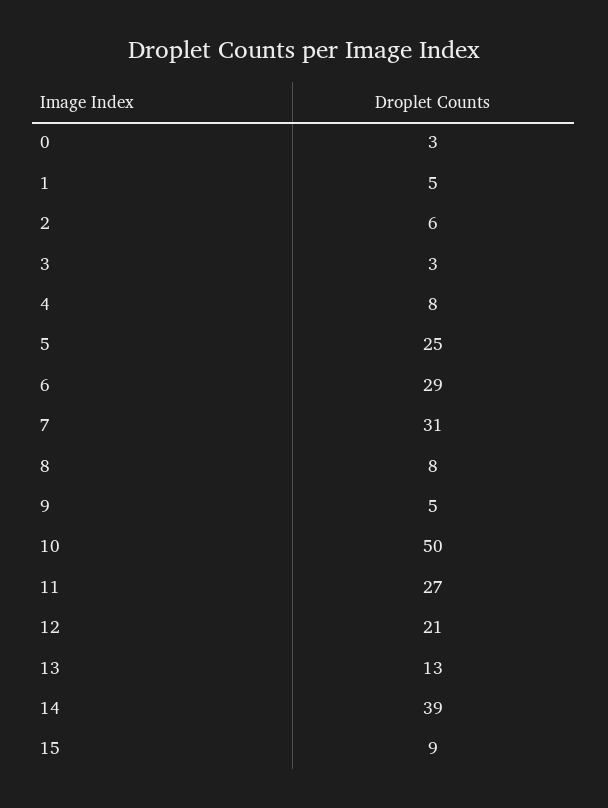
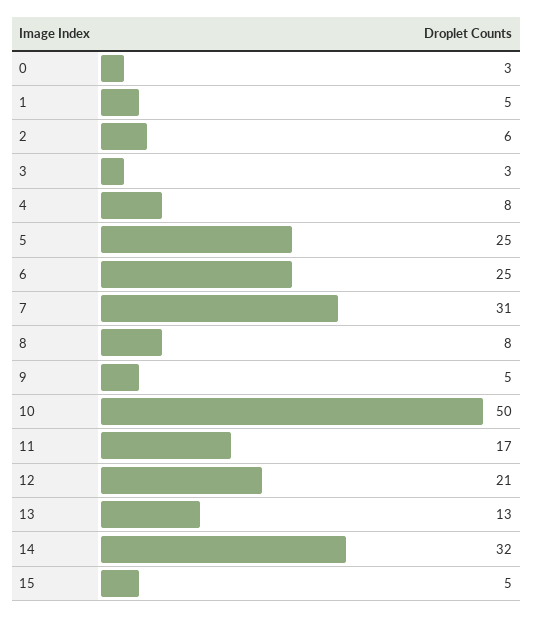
  {
    "0": 3,
    "1": 5,
    "2": 6,
    "3": 3,
    "4": 8,
    "5": 25,
-   "6": 29,
+   "6": 25,
    "7": 31,
    "8": 8,
    "9": 5,
    "10": 50,
-   "11": 27,
+   "11": 17,
    "12": 21,
    "13": 13,
-   "14": 39,
+   "14": 32,
-   "15": 9
+   "15": 5
  }

